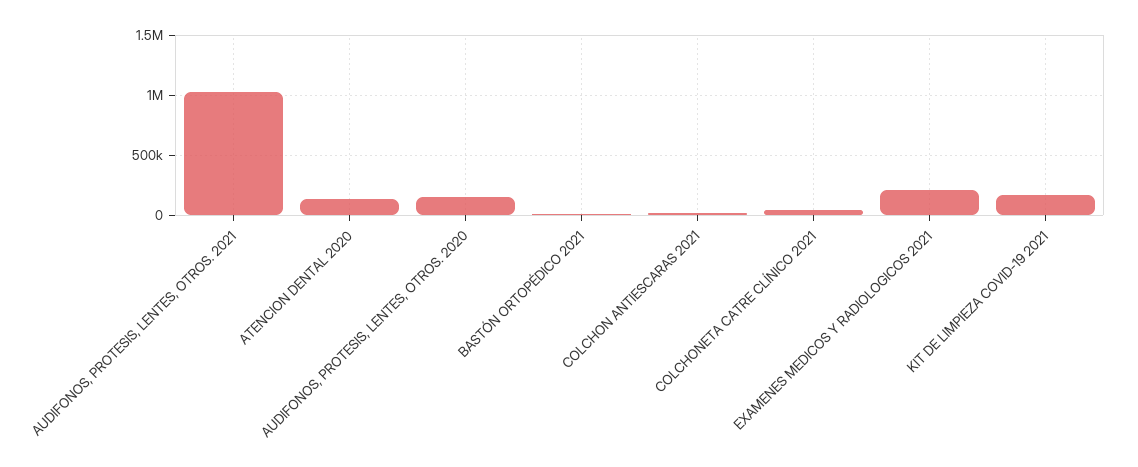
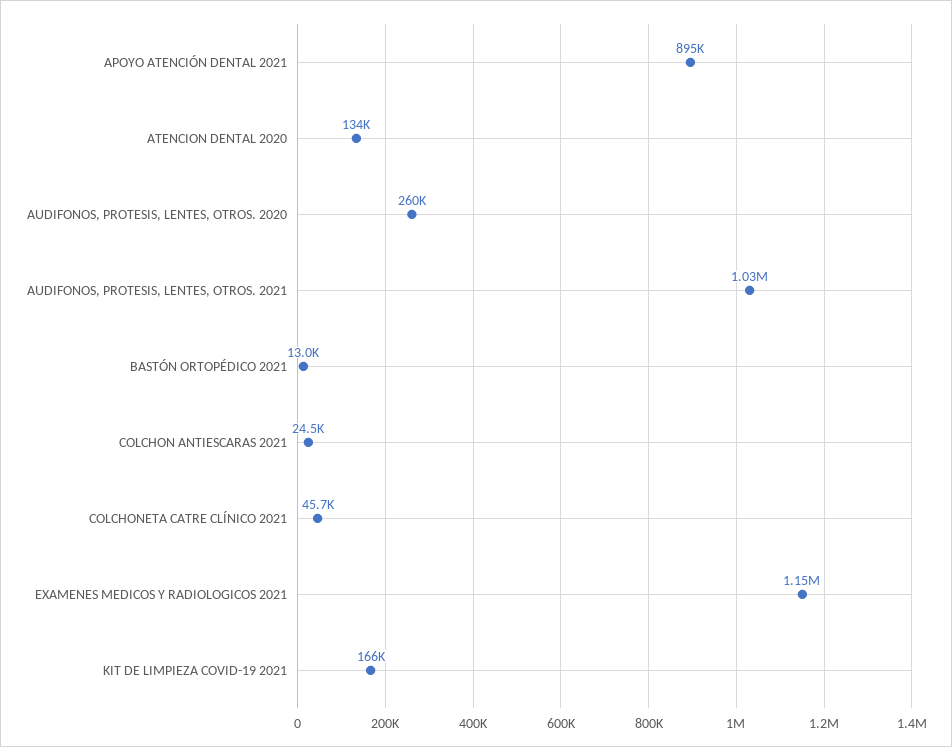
  {
    "AUDIFONOS, PROTESIS, LENTES, OTROS. 2021": 1030000,
    "ATENCION DENTAL 2020": 134000,
-   "AUDIFONOS, PROTESIS, LENTES, OTROS. 2020": 150000,
+   "AUDIFONOS, PROTESIS, LENTES, OTROS. 2020": 260000,
    "BASTÓN ORTOPÉDICO 2021": 13000,
    "COLCHON ANTIESCARAS 2021": 24500,
    "COLCHONETA CATRE CLÍNICO 2021": 45700,
-   "EXAMENES MEDICOS Y RADIOLOGICOS 2021": 200000,
+   "EXAMENES MEDICOS Y RADIOLOGICOS 2021": 1150000,
-   "KIT DE LIMPIEZA COVID-19 2021": 166000
+   "KIT DE LIMPIEZA COVID-19 2021": 166000,
+   "APOYO ATENCIÓN DENTAL 2021": 895000
  }

